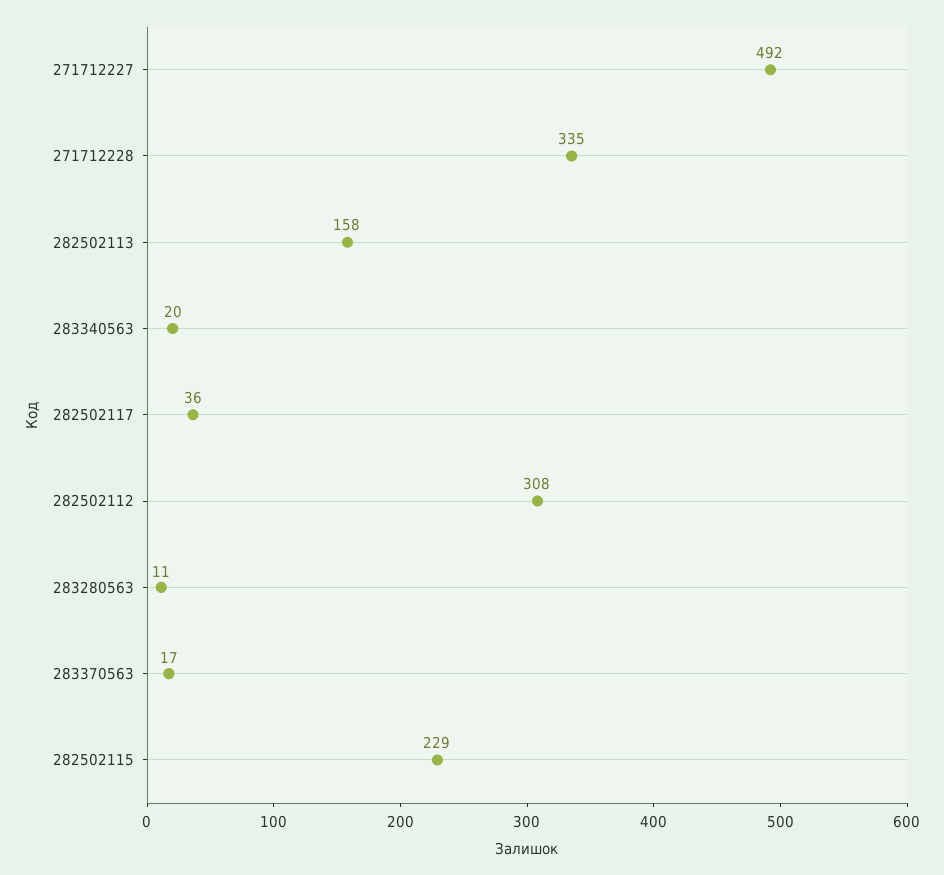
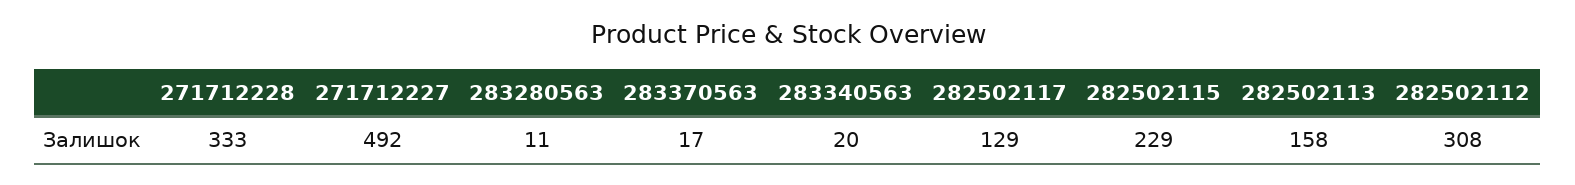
  {
    "271712227": 492,
-   "271712228": 335,
+   "271712228": 333,
    "282502113": 158,
    "283340563": 20,
-   "282502117": 36,
+   "282502117": 129,
    "282502112": 308,
    "283280563": 11,
    "283370563": 17,
    "282502115": 229
  }

